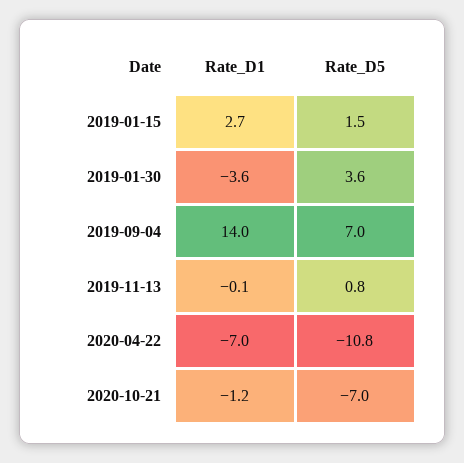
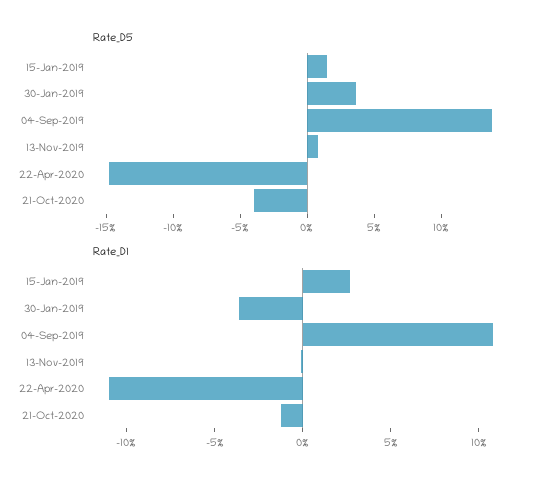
  {
    "Rate_D1": {
      "2019-01-15": 2.7,
      "2019-01-30": -3.6,
-     "2019-09-04": 14,
+     "2019-09-04": 11,
      "2019-11-13": -0.1,
-     "2020-04-22": -7,
+     "2020-04-22": -11,
      "2020-10-21": -1.2
    },
    "Rate_D5": {
      "2019-01-15": 1.5,
      "2019-01-30": 3.6,
-     "2019-09-04": 7,
+     "2019-09-04": 14,
      "2019-11-13": 0.8,
-     "2020-04-22": -10.8,
+     "2020-04-22": -15,
-     "2020-10-21": -7
+     "2020-10-21": -4
    }
  }

